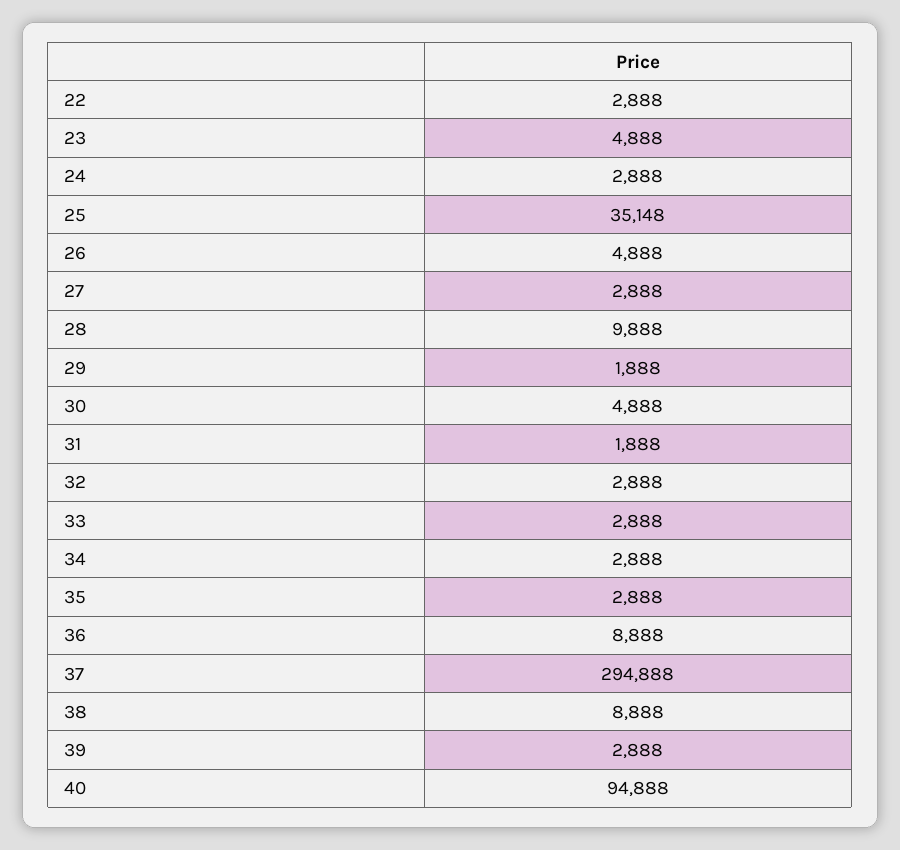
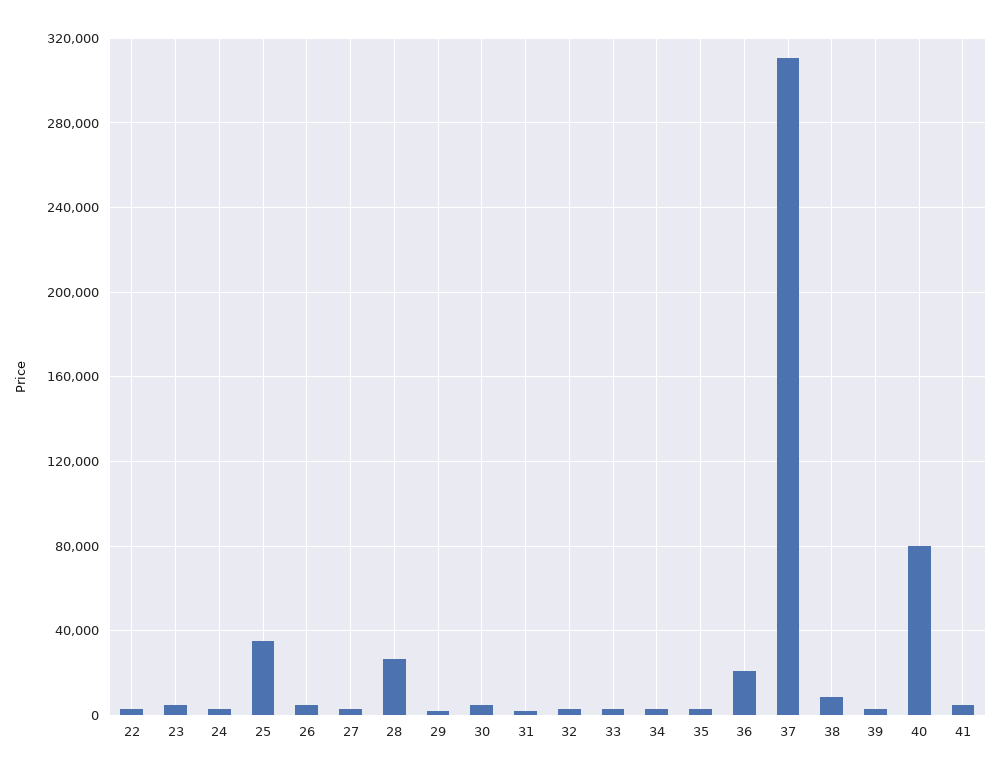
  {
    "22": 2888,
    "23": 4888,
    "24": 2888,
    "25": 35148,
    "26": 4888,
    "27": 2888,
-   "28": 9888,
+   "28": 25000,
    "29": 1888,
    "30": 4888,
    "31": 1888,
    "32": 2888,
    "33": 2888,
    "34": 2888,
    "35": 2888,
-   "36": 8888,
+   "36": 20000,
-   "37": 294888,
+   "37": 310000,
    "38": 8888,
    "39": 2888,
-   "40": 94888
+   "40": 80000,
+   "41": 5000
  }

